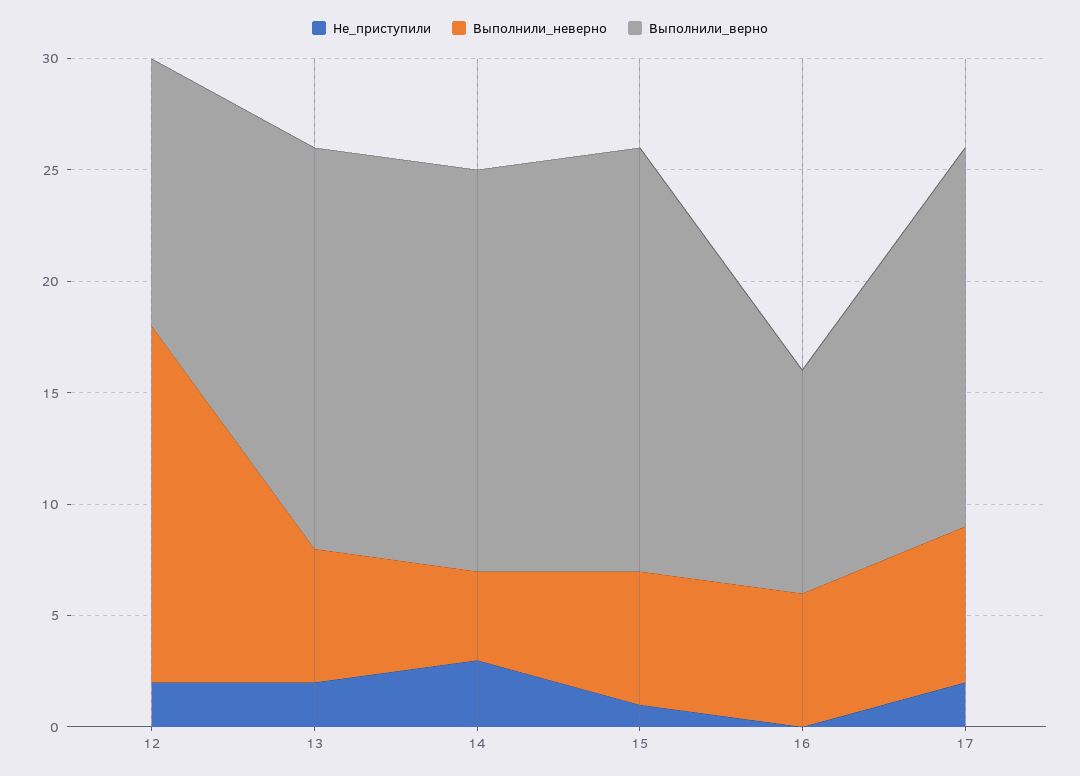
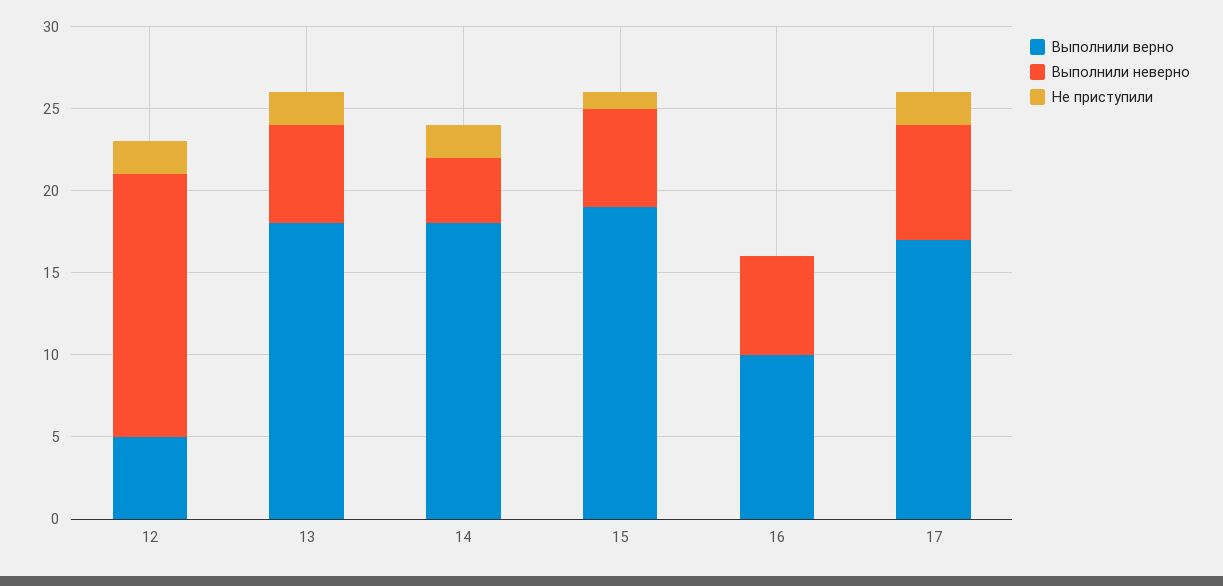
  {
    "Не_приступили": {
      "12": 2,
      "13": 2,
-     "14": 3,
+     "14": 2,
      "15": 1,
      "16": 0,
      "17": 2
    },
    "Выполнили_неверно": {
      "12": 16,
      "13": 6,
      "14": 4,
      "15": 6,
      "16": 6,
      "17": 7
    },
    "Выполнили_верно": {
-     "12": 12,
+     "12": 5,
      "13": 18,
      "14": 18,
      "15": 19,
      "16": 10,
      "17": 17
    }
  }

